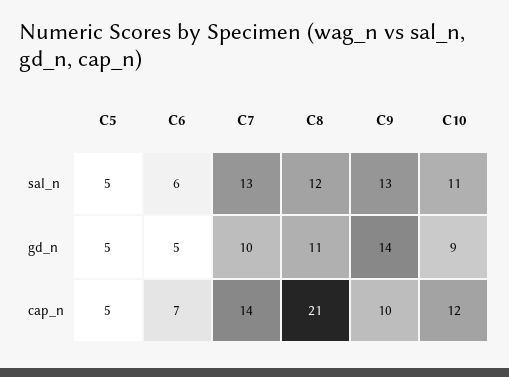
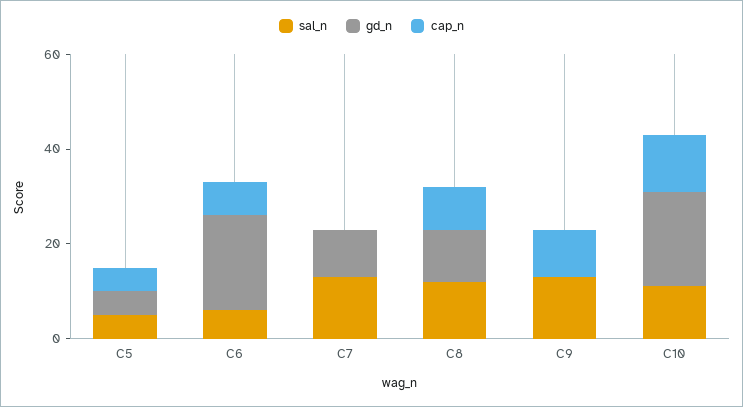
  {
    "sal_n": {
      "C5": 5,
      "C6": 6,
      "C7": 13,
      "C8": 12,
      "C9": 13,
      "C10": 11
    },
    "gd_n": {
      "C5": 5,
-     "C6": 5,
+     "C6": 20,
      "C7": 10,
      "C8": 11,
-     "C9": 14,
+     "C9": 0,
-     "C10": 9
+     "C10": 20
    },
    "cap_n": {
      "C5": 5,
      "C6": 7,
-     "C7": 14,
+     "C7": 0,
-     "C8": 21,
+     "C8": 10,
      "C9": 10,
      "C10": 12
    }
  }

